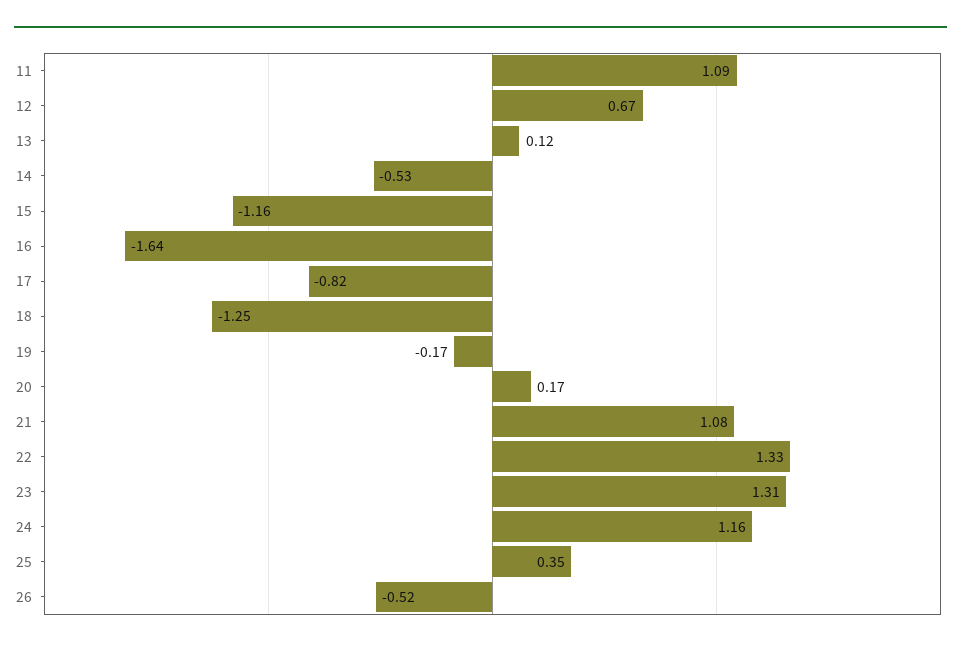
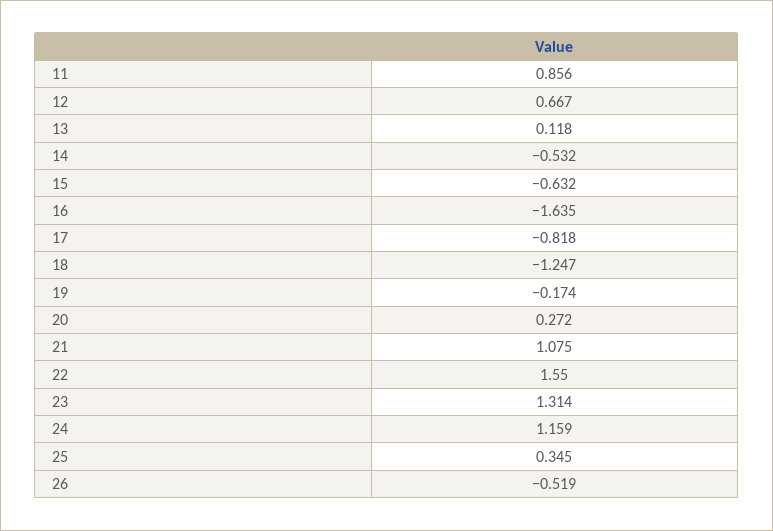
  {
-   "11": 1.09,
+   "11": 0.856,
    "12": 0.667,
    "13": 0.118,
    "14": -0.532,
-   "15": -1.16,
+   "15": -0.632,
    "16": -1.635,
    "17": -0.818,
    "18": -1.247,
    "19": -0.174,
-   "20": 0.17,
+   "20": 0.272,
    "21": 1.075,
-   "22": 1.33,
+   "22": 1.55,
    "23": 1.314,
    "24": 1.159,
    "25": 0.345,
    "26": -0.519
  }

